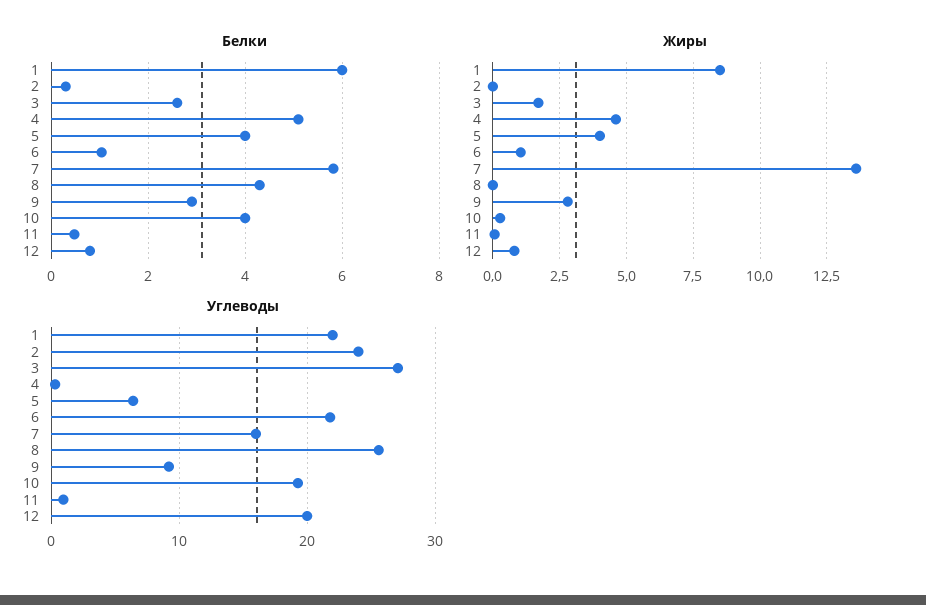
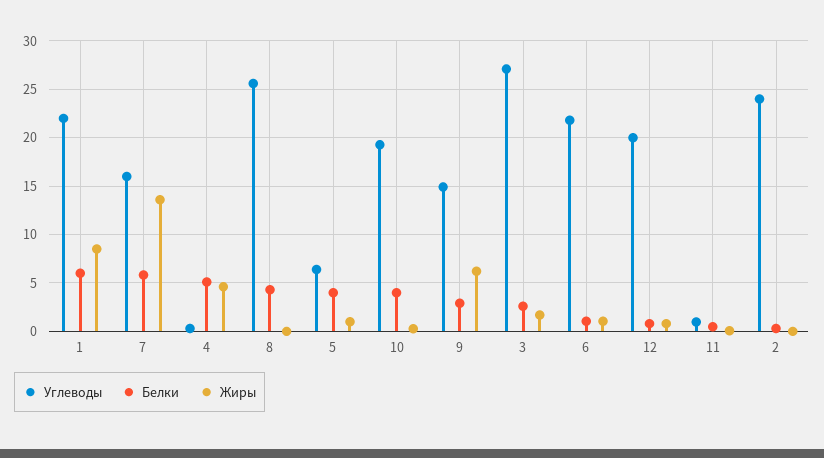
  {
    "Белки": {
      "1": 6,
      "2": 0.4,
      "3": 2.6,
      "4": 5.2,
      "5": 4,
      "6": 1,
      "7": 5.8,
      "8": 4.4,
      "9": 3,
      "10": 4,
      "11": 0.4,
      "12": 0.8
    },
    "Жиры": {
      "1": 8.5,
      "2": 0,
      "3": 1.75,
      "4": 4.5,
-     "5": 4,
+     "5": 1,
      "6": 1,
      "7": 13.5,
      "8": 0,
-     "9": 2.75,
+     "9": 6,
      "10": 0.25,
      "11": 0,
      "12": 0.75
    },
    "Углеводы": {
      "1": 22,
      "2": 24,
      "3": 27,
      "4": 0,
      "5": 6,
      "6": 22,
      "7": 16,
      "8": 26,
-     "9": 9,
+     "9": 15,
      "10": 19,
      "11": 1,
      "12": 20
    }
  }

